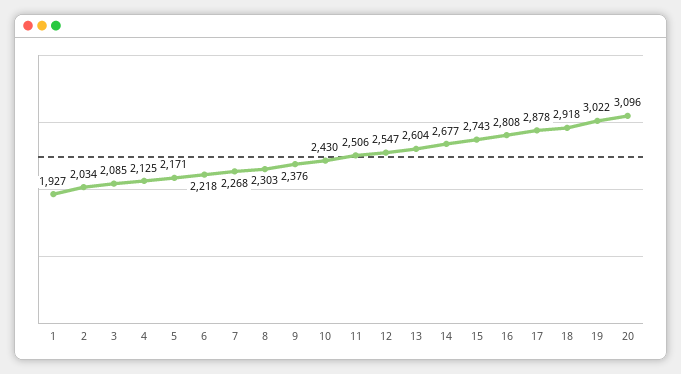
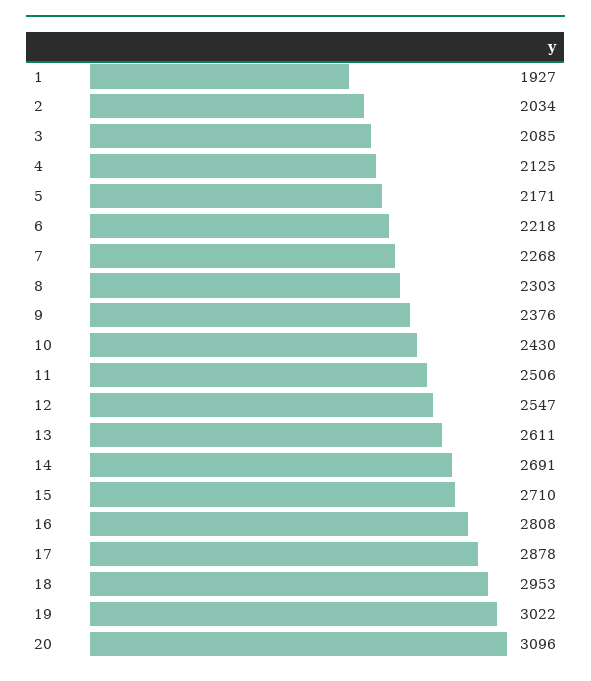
  {
    "1": 1927,
    "2": 2034,
    "3": 2085,
    "4": 2125,
    "5": 2171,
    "6": 2218,
    "7": 2268,
    "8": 2303,
    "9": 2376,
    "10": 2430,
    "11": 2506,
    "12": 2547,
-   "13": 2604,
+   "13": 2611,
-   "14": 2677,
+   "14": 2691,
-   "15": 2743,
+   "15": 2710,
    "16": 2808,
    "17": 2878,
-   "18": 2918,
+   "18": 2953,
    "19": 3022,
    "20": 3096
  }

